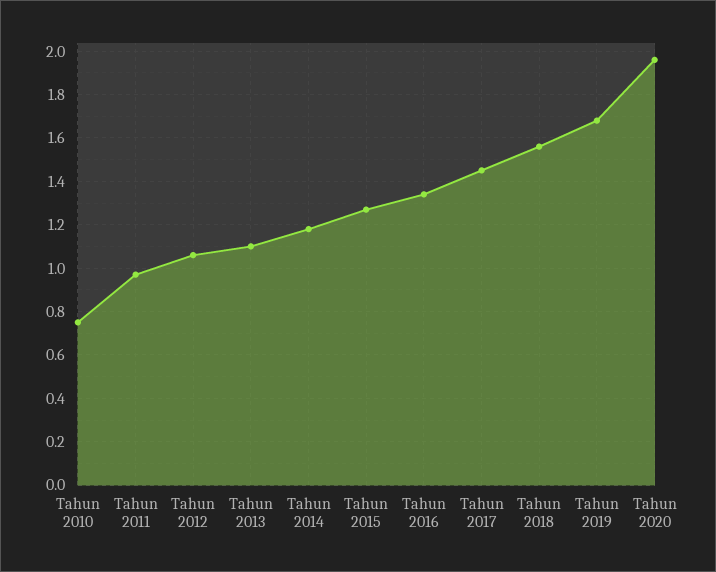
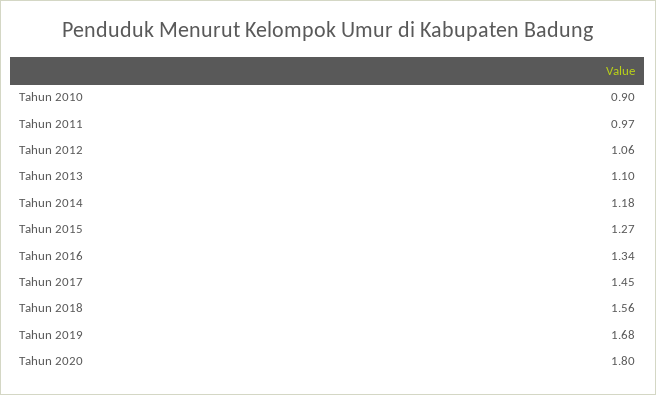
  {
-   "Tahun 2010": 0.75,
+   "Tahun 2010": 0.9,
    "Tahun 2011": 0.97,
    "Tahun 2012": 1.06,
    "Tahun 2013": 1.1,
    "Tahun 2014": 1.18,
    "Tahun 2015": 1.27,
    "Tahun 2016": 1.34,
    "Tahun 2017": 1.45,
    "Tahun 2018": 1.56,
    "Tahun 2019": 1.68,
-   "Tahun 2020": 1.95
+   "Tahun 2020": 1.8
  }

